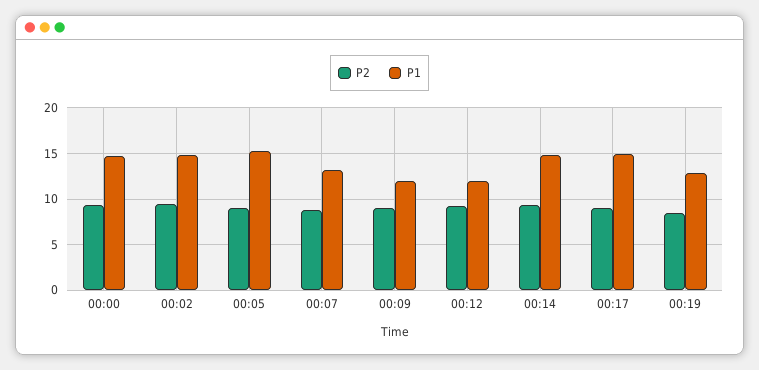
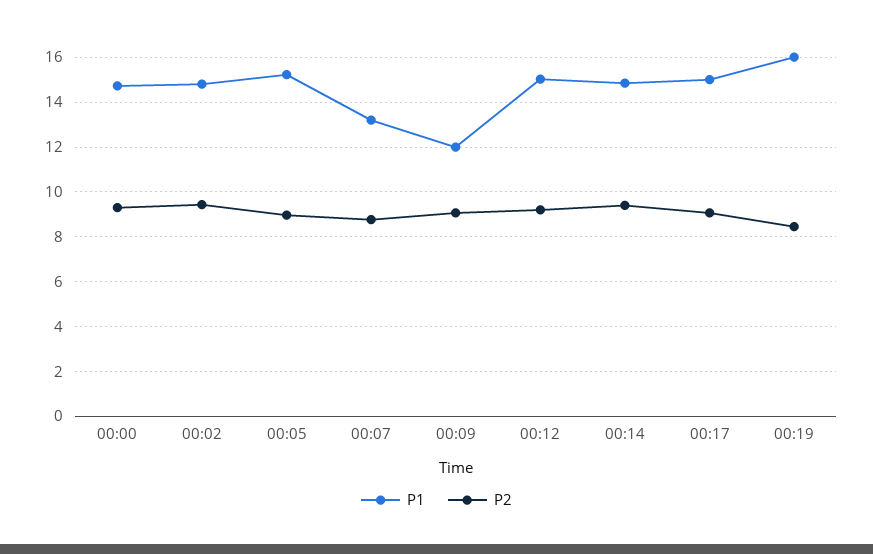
  {
    "P2": {
      "00:00": 9.5,
      "00:02": 9.5,
      "00:05": 9,
      "00:07": 9,
      "00:09": 9,
      "00:12": 9,
      "00:14": 9.5,
      "00:17": 9,
      "00:19": 8.5
    },
    "P1": {
      "00:00": 14.5,
      "00:02": 15,
      "00:05": 15,
      "00:07": 13,
      "00:09": 12,
-     "00:12": 12,
+     "00:12": 15,
      "00:14": 15,
      "00:17": 15,
-     "00:19": 13
+     "00:19": 16
    }
  }

